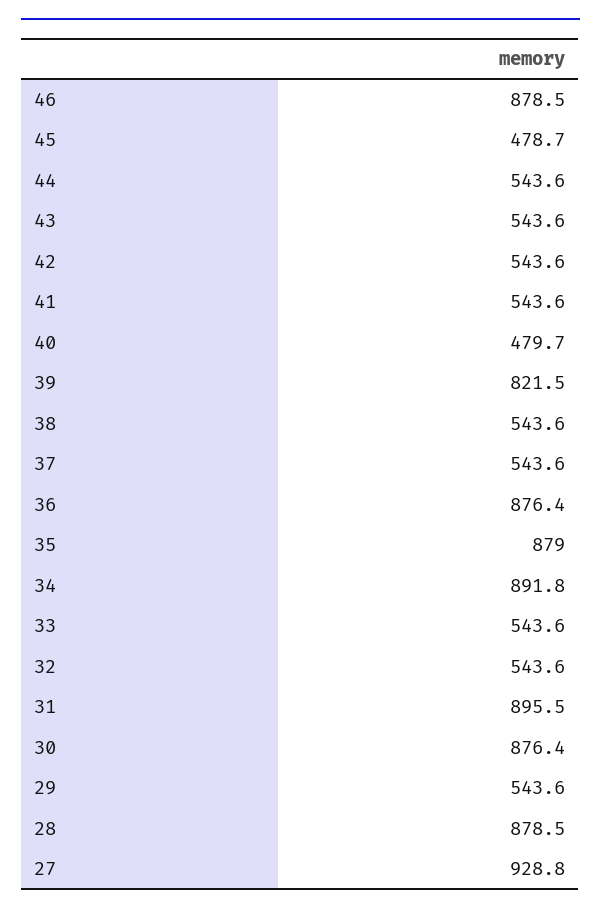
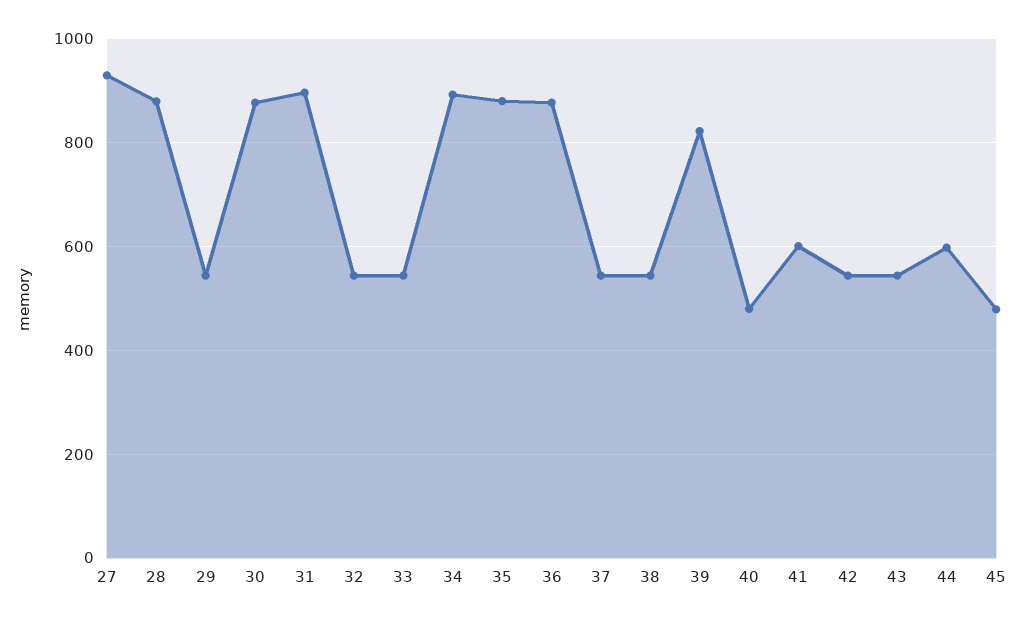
  {
-   "46": 878.5,
    "45": 478.7,
-   "44": 543.6,
+   "44": 600,
    "43": 543.6,
    "42": 543.6,
-   "41": 543.6,
+   "41": 600,
    "40": 479.7,
    "39": 821.5,
    "38": 543.6,
    "37": 543.6,
    "36": 876.4,
    "35": 879,
    "34": 891.8,
    "33": 543.6,
    "32": 543.6,
    "31": 895.5,
    "30": 876.4,
    "29": 543.6,
    "28": 878.5,
    "27": 928.8
  }

